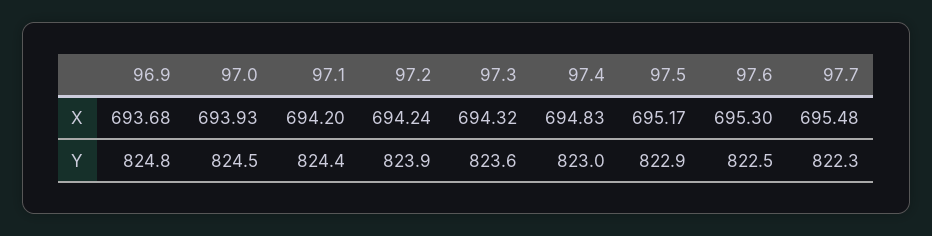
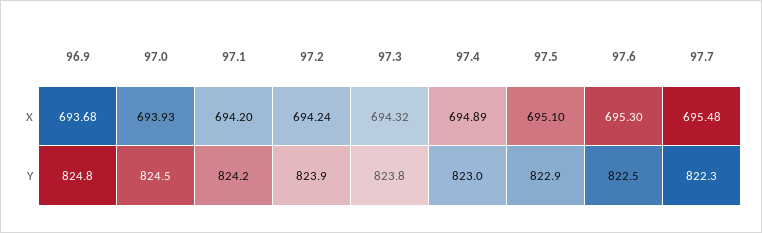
  {
    "96.9": {
      "X": 693.68,
      "Y": 824.8
    },
    "97.0": {
      "X": 693.93,
      "Y": 824.5
    },
    "97.1": {
      "X": 694.2,
-     "Y": 824.4
+     "Y": 824.2
    },
    "97.2": {
      "X": 694.24,
      "Y": 823.9
    },
    "97.3": {
      "X": 694.32,
-     "Y": 823.6
+     "Y": 823.8
    },
    "97.4": {
-     "X": 694.83,
+     "X": 694.89,
      "Y": 823
    },
    "97.5": {
-     "X": 695.17,
+     "X": 695.1,
      "Y": 822.9
    },
    "97.6": {
      "X": 695.3,
      "Y": 822.5
    },
    "97.7": {
      "X": 695.48,
      "Y": 822.3
    }
  }

